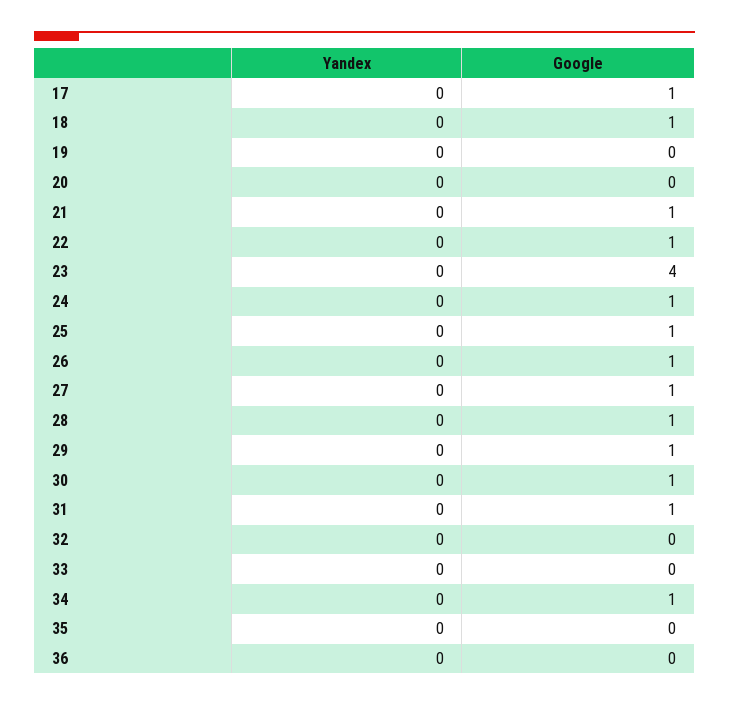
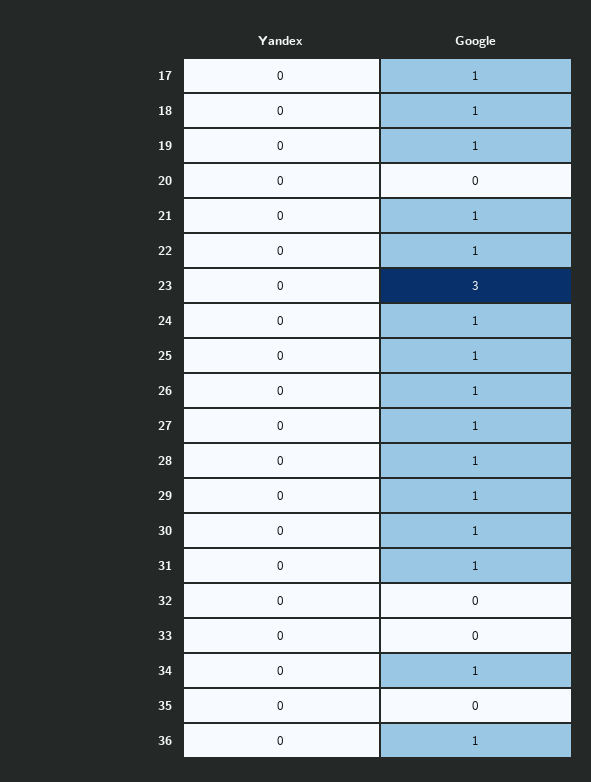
  {
    "Yandex": {
      "17": 0,
      "18": 0,
      "19": 0,
      "20": 0,
      "21": 0,
      "22": 0,
      "23": 0,
      "24": 0,
      "25": 0,
      "26": 0,
      "27": 0,
      "28": 0,
      "29": 0,
      "30": 0,
      "31": 0,
      "32": 0,
      "33": 0,
      "34": 0,
      "35": 0,
      "36": 0
    },
    "Google": {
      "17": 1,
      "18": 1,
-     "19": 0,
+     "19": 1,
      "20": 0,
      "21": 1,
      "22": 1,
-     "23": 4,
+     "23": 3,
      "24": 1,
      "25": 1,
      "26": 1,
      "27": 1,
      "28": 1,
      "29": 1,
      "30": 1,
      "31": 1,
      "32": 0,
      "33": 0,
      "34": 1,
      "35": 0,
-     "36": 0
+     "36": 1
    }
  }

